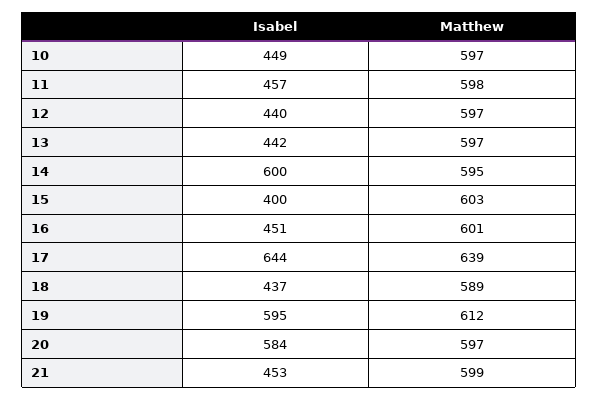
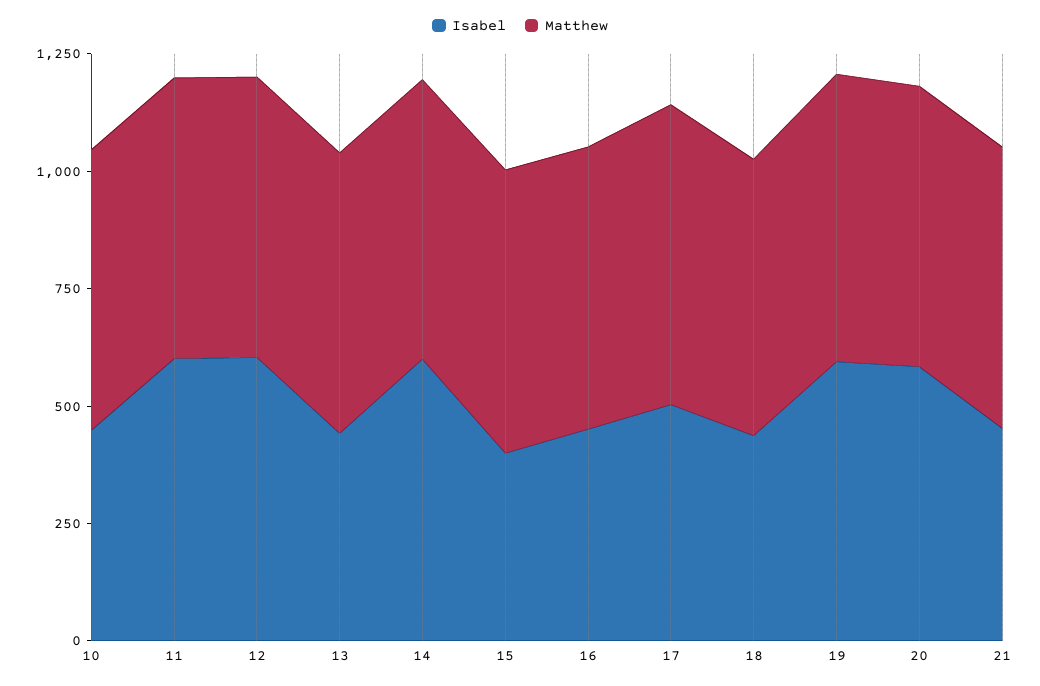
  {
    "Isabel": {
      "10": 449,
-     "11": 457,
+     "11": 600,
-     "12": 440,
+     "12": 600,
      "13": 442,
      "14": 600,
      "15": 400,
      "16": 451,
-     "17": 644,
+     "17": 500,
      "18": 437,
      "19": 595,
      "20": 584,
      "21": 453
    },
    "Matthew": {
      "10": 597,
      "11": 598,
      "12": 597,
      "13": 597,
      "14": 595,
      "15": 603,
      "16": 601,
      "17": 639,
      "18": 589,
      "19": 612,
      "20": 597,
      "21": 599
    }
  }

